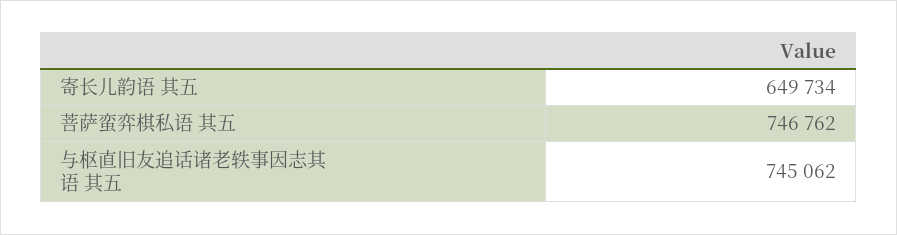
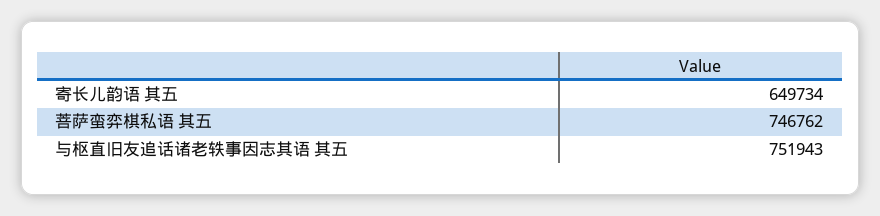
  {
    "寄长儿韵语 其五": 649734,
    "菩萨蛮弈棋私语 其五": 746762,
-   "与枢直旧友追话诸老轶事因志其语 其五": 745062
+   "与枢直旧友追话诸老轶事因志其语 其五": 751943
  }

